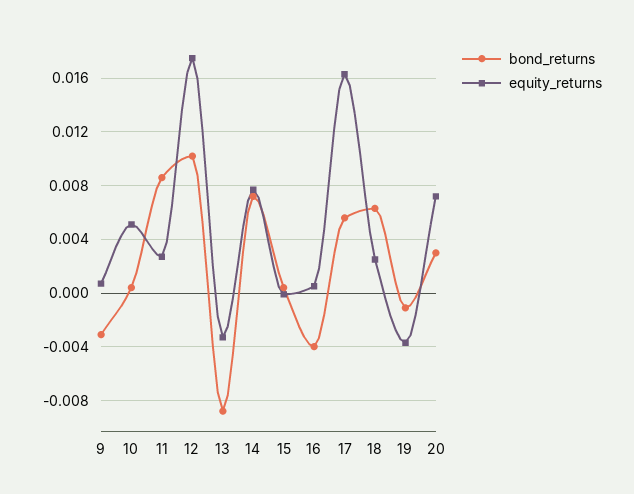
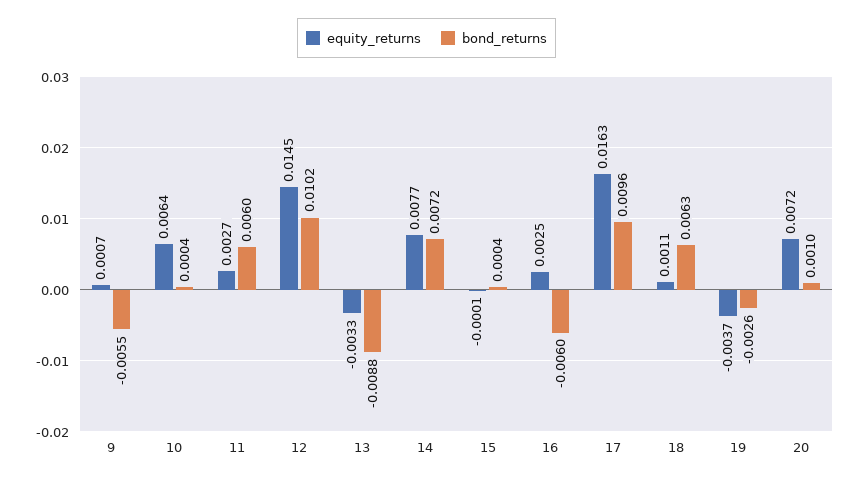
  {
    "bond_returns": {
-     "9": -0.003,
+     "9": -0.0055,
      "10": 0.0004,
-     "11": 0.0085,
+     "11": 0.006,
      "12": 0.0102,
      "13": -0.0088,
      "14": 0.0072,
      "15": 0.0004,
-     "16": -0.004,
+     "16": -0.006,
-     "17": 0.0055,
+     "17": 0.0096,
      "18": 0.0063,
-     "19": -0.001,
+     "19": -0.0026,
-     "20": 0.003
+     "20": 0.001
    },
    "equity_returns": {
      "9": 0.0007,
-     "10": 0.005,
+     "10": 0.0064,
      "11": 0.0027,
-     "12": 0.0175,
+     "12": 0.0145,
      "13": -0.0033,
      "14": 0.0077,
      "15": -0.0001,
-     "16": 0.0005,
+     "16": 0.0025,
      "17": 0.0163,
-     "18": 0.0025,
+     "18": 0.0011,
      "19": -0.0037,
      "20": 0.0072
    }
  }

